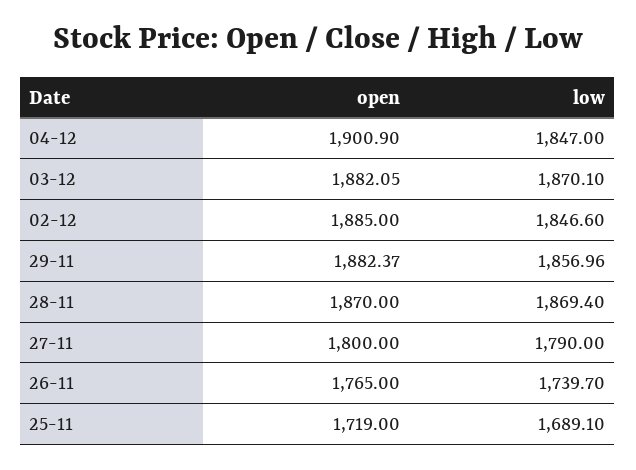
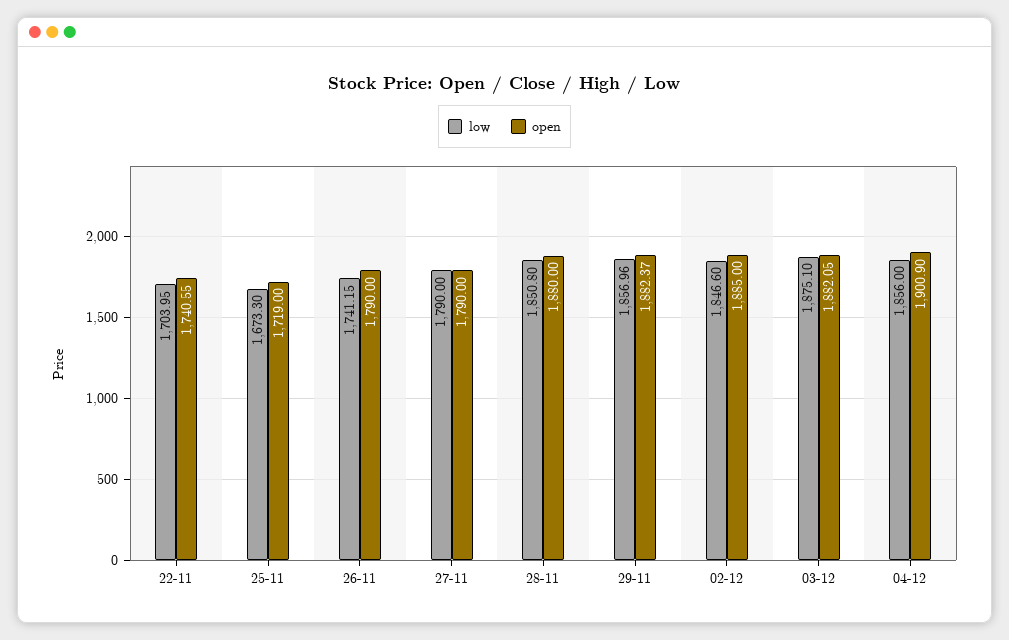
  {
    "open": {
      "04-12": 1900.9,
      "03-12": 1882.05,
      "02-12": 1885,
      "29-11": 1882.37,
-     "28-11": 1870,
+     "28-11": 1880,
-     "27-11": 1800,
+     "27-11": 1790,
-     "26-11": 1765,
+     "26-11": 1790,
-     "25-11": 1719
+     "25-11": 1719,
+     "22-11": 1740.55
    },
    "low": {
-     "04-12": 1847,
+     "04-12": 1856,
-     "03-12": 1870.1,
+     "03-12": 1875.1,
      "02-12": 1846.6,
      "29-11": 1856.96,
-     "28-11": 1869.4,
+     "28-11": 1850.8,
      "27-11": 1790,
-     "26-11": 1739.7,
+     "26-11": 1741.15,
-     "25-11": 1689.1
+     "25-11": 1673.3,
+     "22-11": 1703.95
    }
  }

